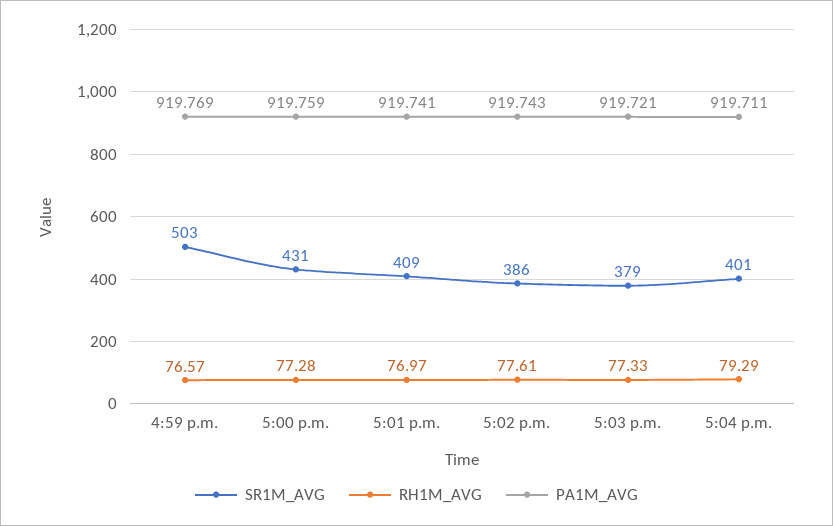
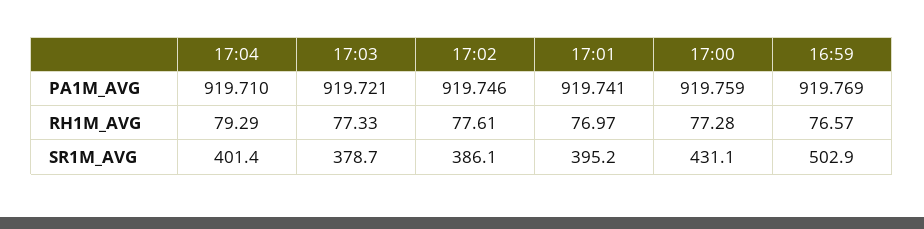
  {
    "SR1M_AVG": {
      "4:59 p.m.": 502.9,
      "5:00 p.m.": 431.1,
-     "5:01 p.m.": 409,
+     "5:01 p.m.": 395.2,
      "5:02 p.m.": 386.1,
      "5:03 p.m.": 378.7,
      "5:04 p.m.": 401.4
    },
    "RH1M_AVG": {
      "4:59 p.m.": 76.57,
      "5:00 p.m.": 77.28,
      "5:01 p.m.": 76.97,
      "5:02 p.m.": 77.61,
      "5:03 p.m.": 77.33,
      "5:04 p.m.": 79.29
    },
    "PA1M_AVG": {
      "4:59 p.m.": 919.769,
      "5:00 p.m.": 919.759,
      "5:01 p.m.": 919.741,
-     "5:02 p.m.": 919.743,
+     "5:02 p.m.": 919.746,
      "5:03 p.m.": 919.721,
-     "5:04 p.m.": 919.711
+     "5:04 p.m.": 919.71
    }
  }

